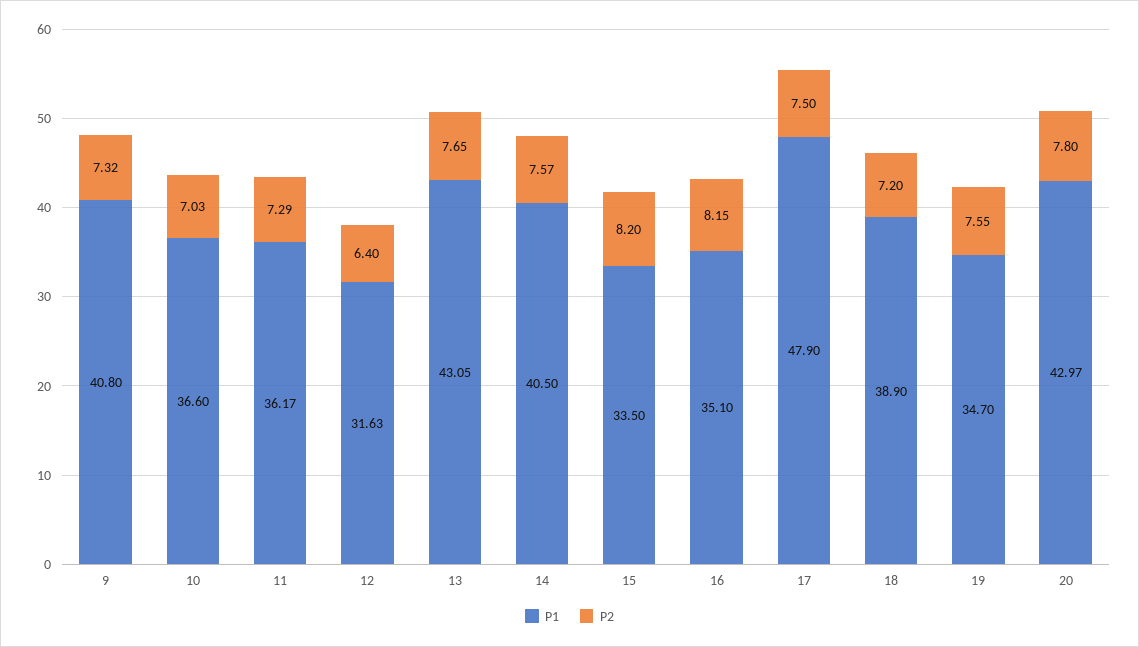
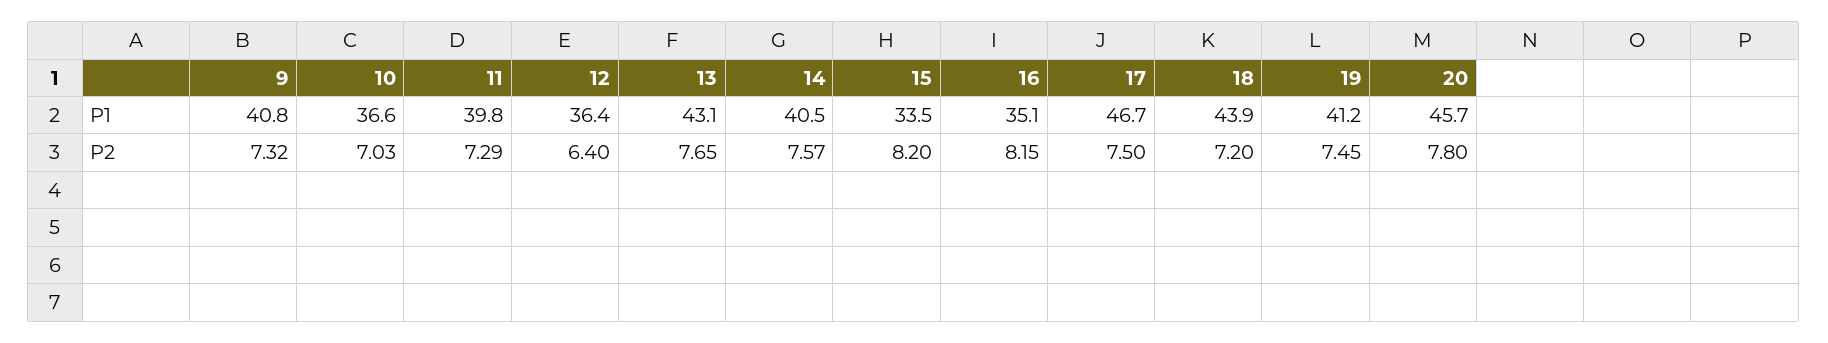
  {
    "P1": {
      "9": 40.8,
      "10": 36.6,
-     "11": 36.17,
+     "11": 39.8,
-     "12": 31.63,
+     "12": 36.4,
      "13": 43.05,
      "14": 40.5,
      "15": 33.5,
      "16": 35.1,
-     "17": 47.9,
+     "17": 46.7,
-     "18": 38.9,
+     "18": 43.9,
-     "19": 34.7,
+     "19": 41.2,
-     "20": 42.97
+     "20": 45.7
    },
    "P2": {
      "9": 7.32,
      "10": 7.03,
      "11": 7.29,
      "12": 6.4,
      "13": 7.65,
      "14": 7.57,
      "15": 8.2,
      "16": 8.15,
      "17": 7.5,
      "18": 7.2,
-     "19": 7.55,
+     "19": 7.45,
      "20": 7.8
    }
  }

